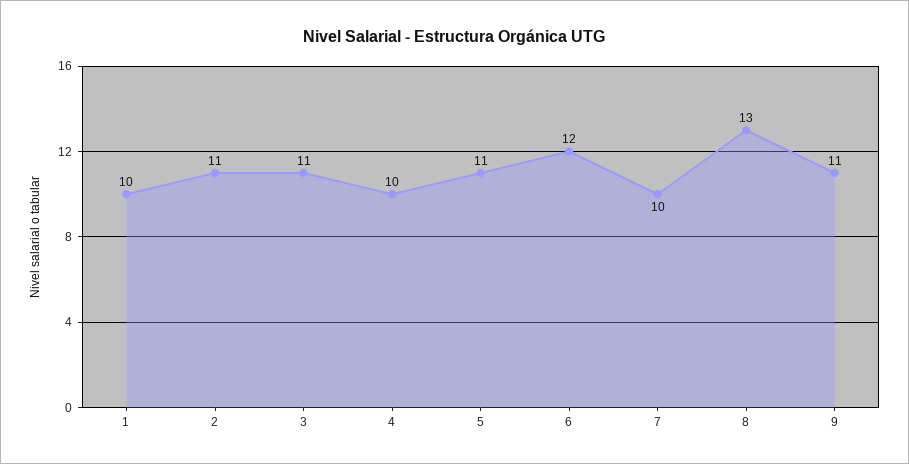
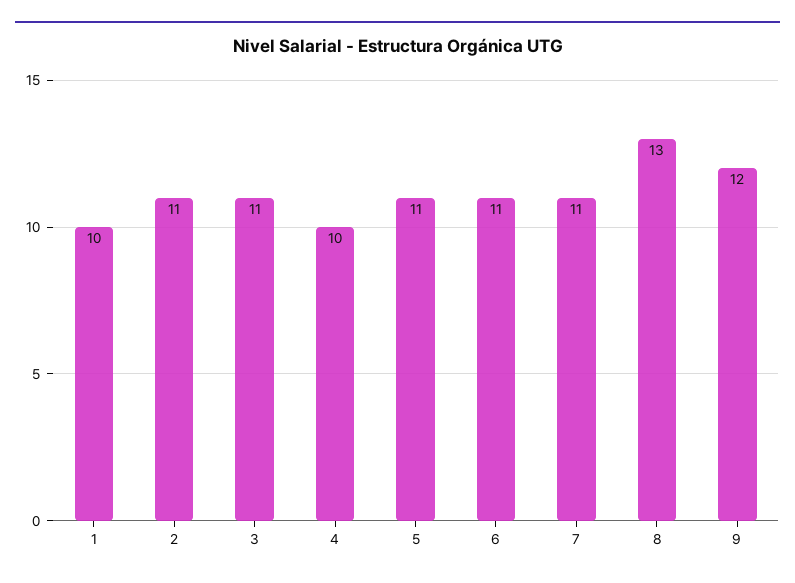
  {
    "1": 10,
    "2": 11,
    "3": 11,
    "4": 10,
    "5": 11,
-   "6": 12,
+   "6": 11,
-   "7": 10,
+   "7": 11,
    "8": 13,
-   "9": 11
+   "9": 12
  }

